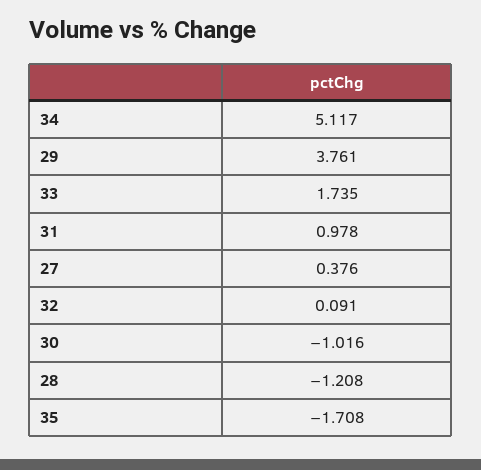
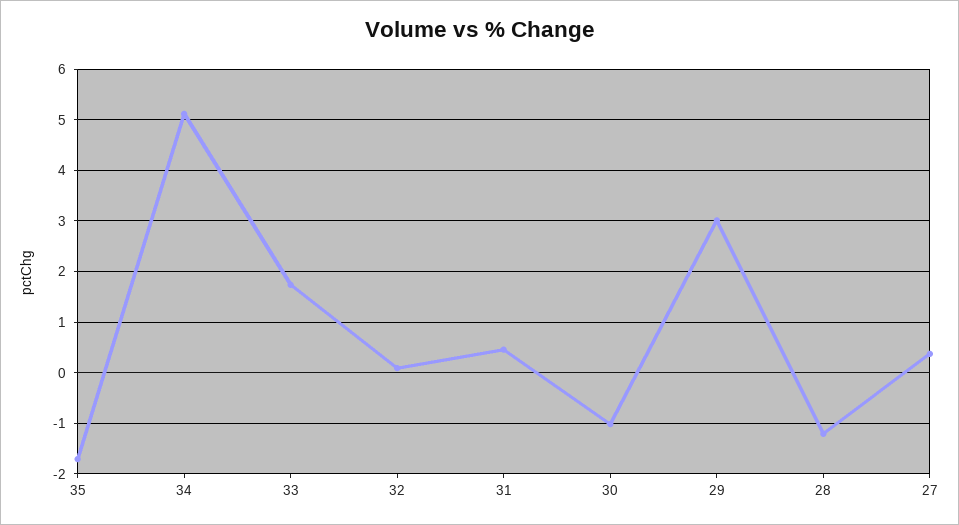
  {
    "34": 5.117,
-   "29": 3.761,
+   "29": 3,
    "33": 1.735,
-   "31": 0.978,
+   "31": 0.4,
    "27": 0.376,
    "32": 0.091,
    "30": -1.016,
    "28": -1.208,
    "35": -1.708
  }

